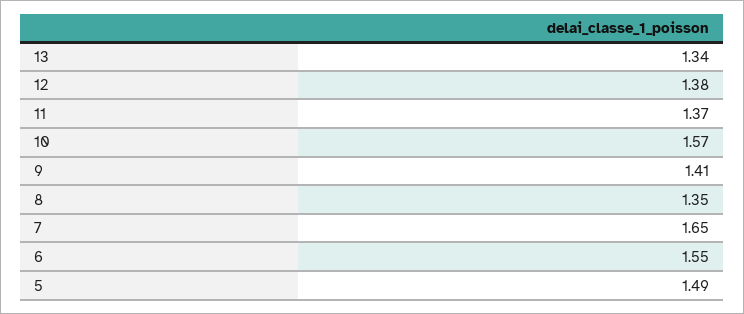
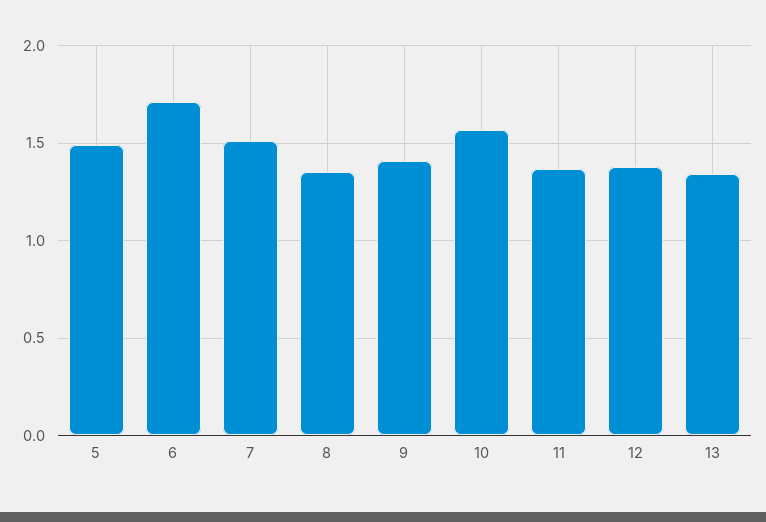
  {
    "13": 1.34,
    "12": 1.38,
    "11": 1.37,
    "10": 1.57,
    "9": 1.41,
    "8": 1.35,
-   "7": 1.65,
+   "7": 1.5,
-   "6": 1.55,
+   "6": 1.7,
    "5": 1.49
  }

